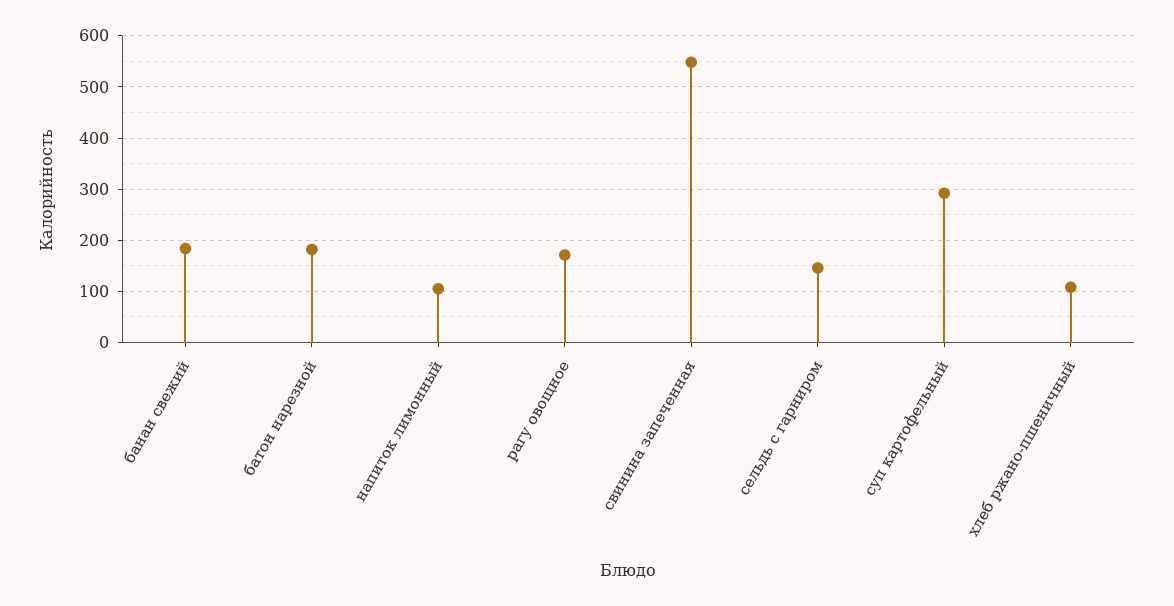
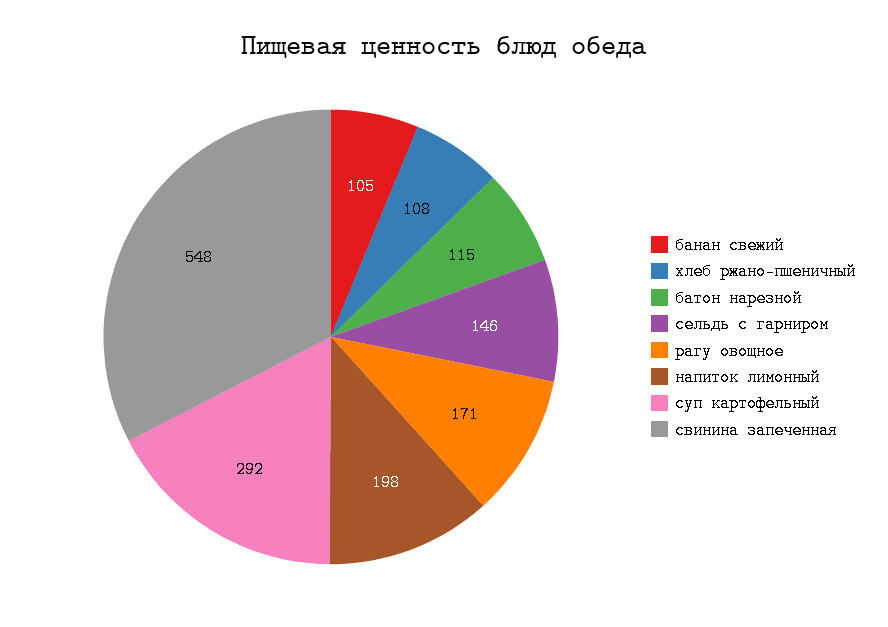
  {
-   "банан свежий": 180,
+   "банан свежий": 105,
-   "батон нарезной": 180,
+   "батон нарезной": 115,
-   "напиток лимонный": 100,
+   "напиток лимонный": 198,
    "рагу овощное": 171,
    "свинина запеченная": 548,
    "сельдь с гарниром": 146,
    "суп картофельный": 292,
    "хлеб ржано-пшеничный": 108
  }

